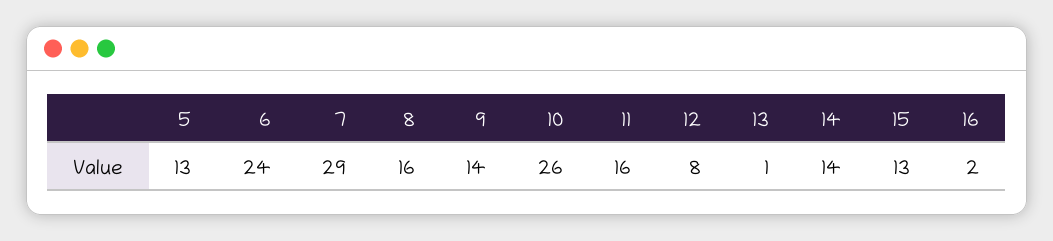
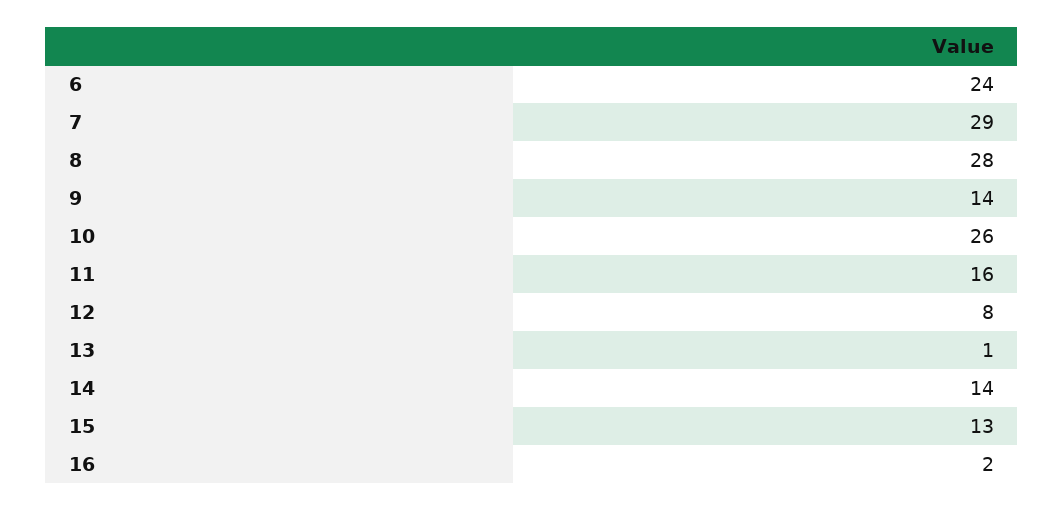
  {
-   "5": 13,
    "6": 24,
    "7": 29,
-   "8": 16,
+   "8": 28,
    "9": 14,
    "10": 26,
    "11": 16,
    "12": 8,
    "13": 1,
    "14": 14,
    "15": 13,
    "16": 2
  }

